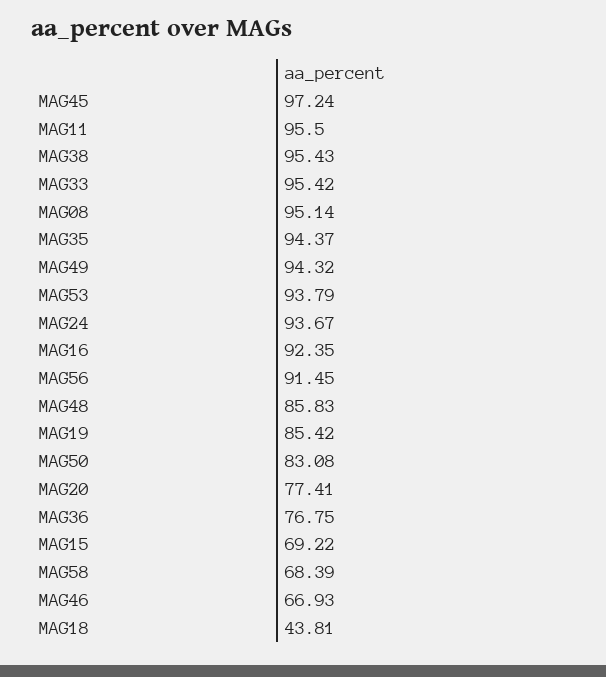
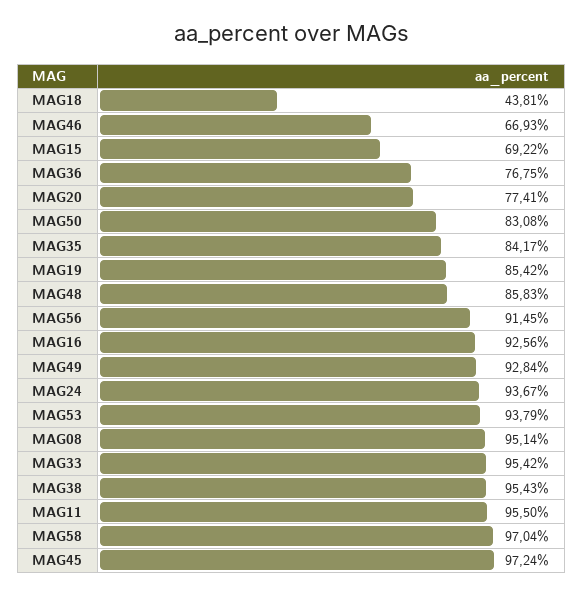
  {
    "MAG45": 97.24,
    "MAG11": 95.5,
    "MAG38": 95.43,
    "MAG33": 95.42,
    "MAG08": 95.14,
-   "MAG35": 94.37,
+   "MAG35": 84.17,
-   "MAG49": 94.32,
+   "MAG49": 92.84,
    "MAG53": 93.79,
    "MAG24": 93.67,
-   "MAG16": 92.35,
+   "MAG16": 92.56,
    "MAG56": 91.45,
    "MAG48": 85.83,
    "MAG19": 85.42,
    "MAG50": 83.08,
    "MAG20": 77.41,
    "MAG36": 76.75,
    "MAG15": 69.22,
-   "MAG58": 68.39,
+   "MAG58": 97.04,
    "MAG46": 66.93,
    "MAG18": 43.81
  }

